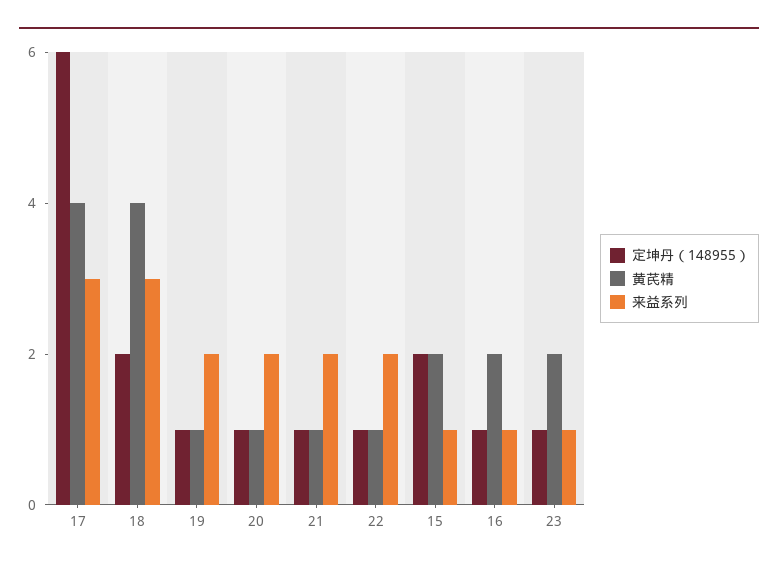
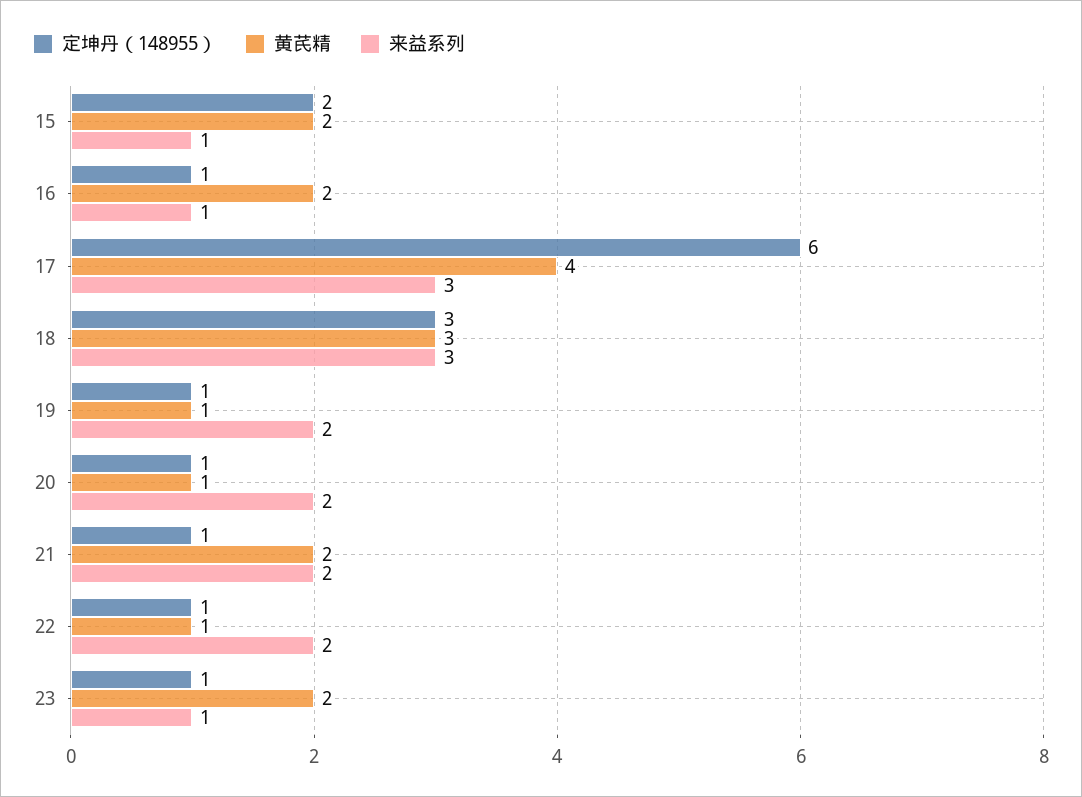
  {
    "定坤丹（148955）": {
      "17": 6,
-     "18": 2,
+     "18": 3,
      "19": 1,
      "20": 1,
      "21": 1,
      "22": 1,
      "15": 2,
      "16": 1,
      "23": 1
    },
    "黄芪精": {
      "17": 4,
-     "18": 4,
+     "18": 3,
      "19": 1,
      "20": 1,
-     "21": 1,
+     "21": 2,
      "22": 1,
      "15": 2,
      "16": 2,
      "23": 2
    },
    "来益系列": {
      "17": 3,
      "18": 3,
      "19": 2,
      "20": 2,
      "21": 2,
      "22": 2,
      "15": 1,
      "16": 1,
      "23": 1
    }
  }

